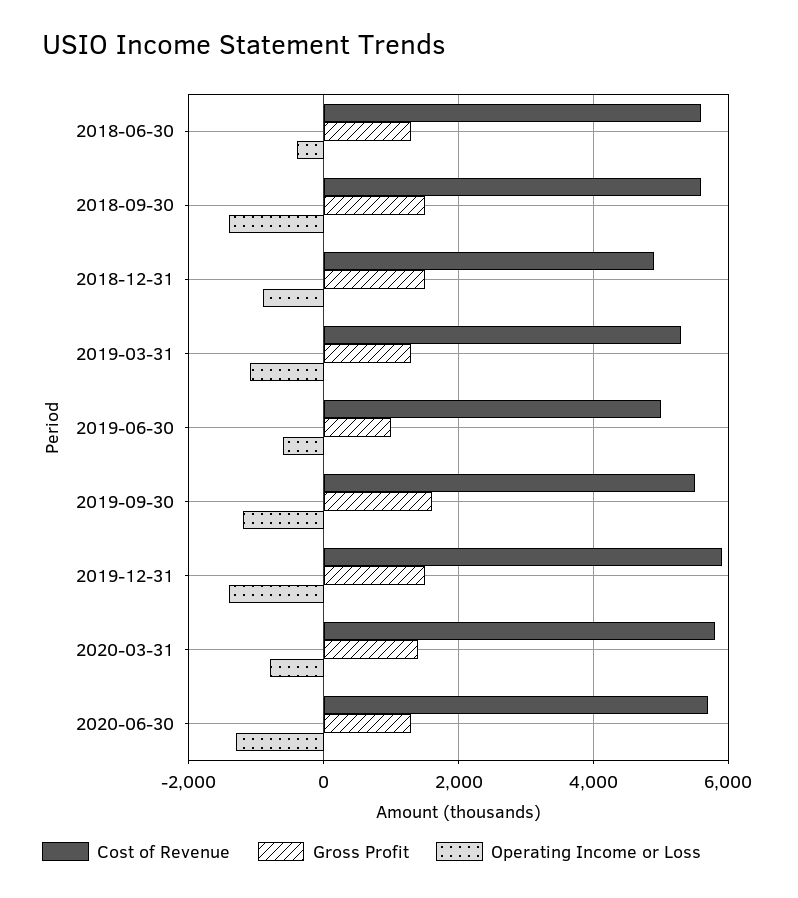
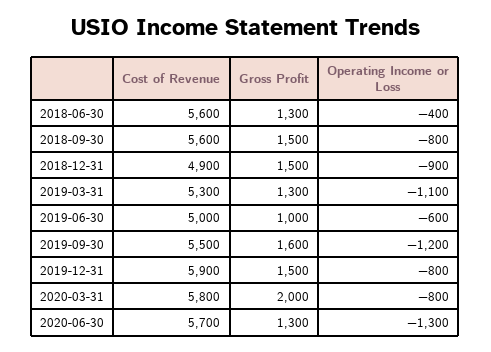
  {
    "Cost of Revenue": {
      "2018-06-30": 5600,
      "2018-09-30": 5600,
      "2018-12-31": 4900,
      "2019-03-31": 5300,
      "2019-06-30": 5000,
      "2019-09-30": 5500,
      "2019-12-31": 5900,
      "2020-03-31": 5800,
      "2020-06-30": 5700
    },
    "Gross Profit": {
      "2018-06-30": 1300,
      "2018-09-30": 1500,
      "2018-12-31": 1500,
      "2019-03-31": 1300,
      "2019-06-30": 1000,
      "2019-09-30": 1600,
      "2019-12-31": 1500,
-     "2020-03-31": 1400,
+     "2020-03-31": 2000,
      "2020-06-30": 1300
    },
    "Operating Income or Loss": {
      "2018-06-30": -400,
-     "2018-09-30": -1400,
+     "2018-09-30": -800,
      "2018-12-31": -900,
      "2019-03-31": -1100,
      "2019-06-30": -600,
      "2019-09-30": -1200,
-     "2019-12-31": -1400,
+     "2019-12-31": -800,
      "2020-03-31": -800,
      "2020-06-30": -1300
    }
  }

